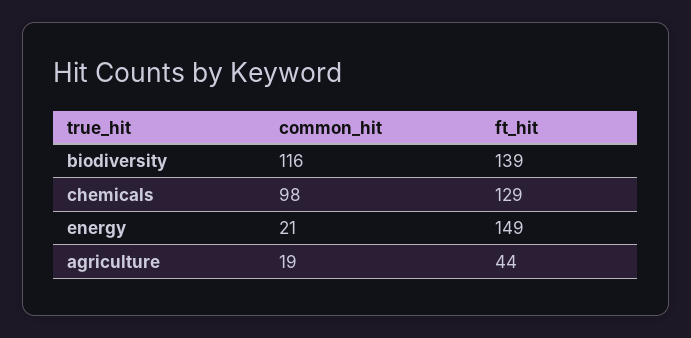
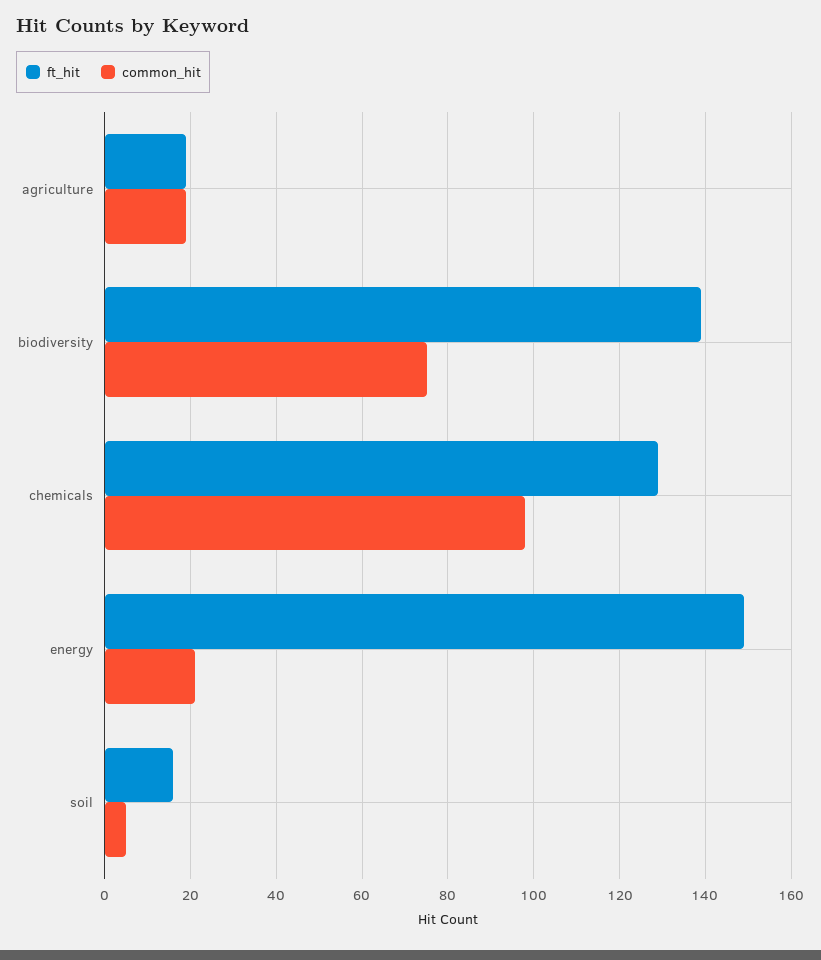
  {
    "common_hit": {
-     "biodiversity": 116,
+     "biodiversity": 75,
      "chemicals": 98,
      "energy": 21,
-     "agriculture": 19
+     "agriculture": 19,
+     "soil": 5
    },
    "ft_hit": {
      "biodiversity": 139,
      "chemicals": 129,
      "energy": 149,
-     "agriculture": 44
+     "agriculture": 20,
+     "soil": 15
    }
  }

